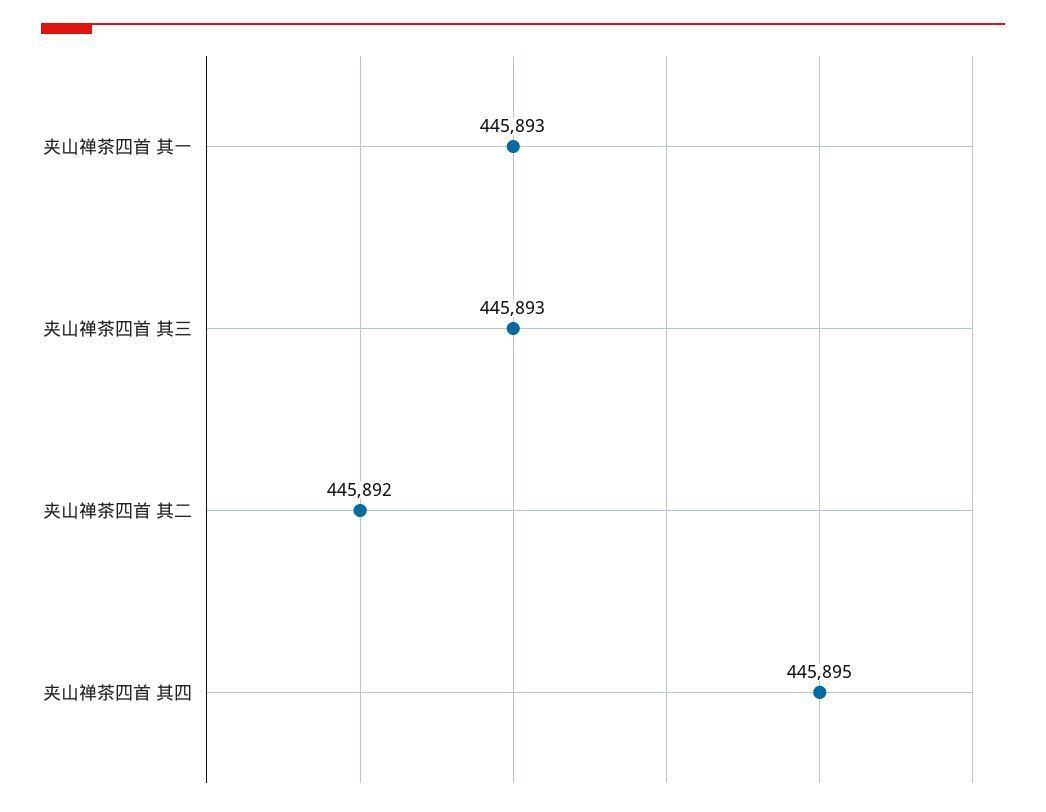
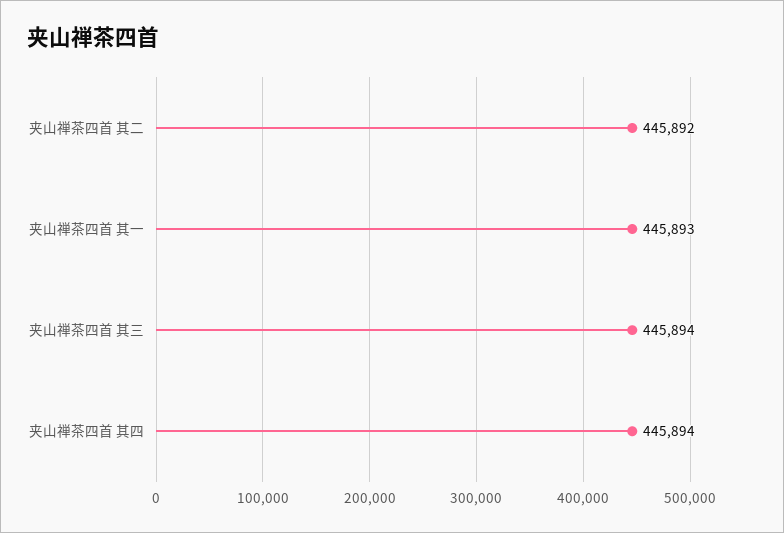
  {
    "夹山禅茶四首 其一": 445893,
-   "夹山禅茶四首 其三": 445893,
+   "夹山禅茶四首 其三": 445894,
    "夹山禅茶四首 其二": 445892,
-   "夹山禅茶四首 其四": 445895
+   "夹山禅茶四首 其四": 445894
  }

